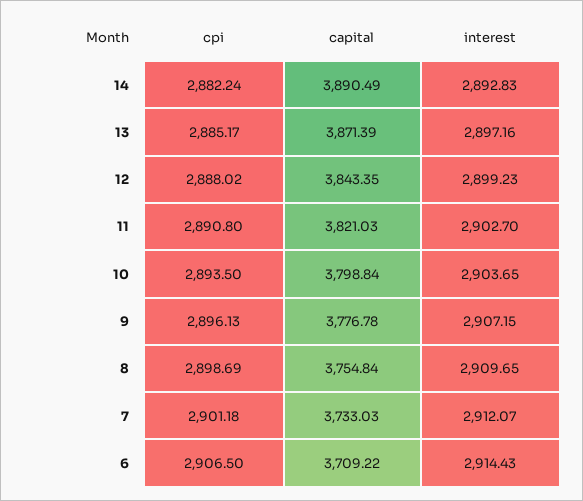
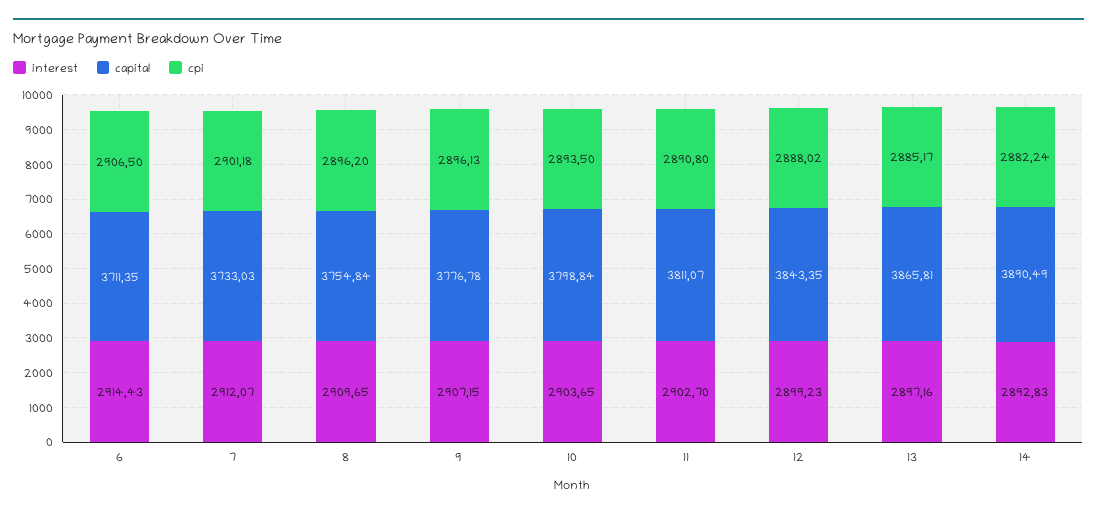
  {
    "cpi": {
      "14": 2882.24,
      "13": 2885.17,
      "12": 2888.02,
      "11": 2890.8,
      "10": 2893.5,
      "9": 2896.13,
-     "8": 2898.69,
+     "8": 2896.2,
      "7": 2901.18,
      "6": 2906.5
    },
    "capital": {
      "14": 3890.49,
-     "13": 3871.39,
+     "13": 3865.81,
      "12": 3843.35,
-     "11": 3821.03,
+     "11": 3811.07,
      "10": 3798.84,
      "9": 3776.78,
      "8": 3754.84,
      "7": 3733.03,
-     "6": 3709.22
+     "6": 3711.35
    },
    "interest": {
      "14": 2892.83,
      "13": 2897.16,
      "12": 2899.23,
      "11": 2902.7,
      "10": 2903.65,
      "9": 2907.15,
      "8": 2909.65,
      "7": 2912.07,
      "6": 2914.43
    }
  }

